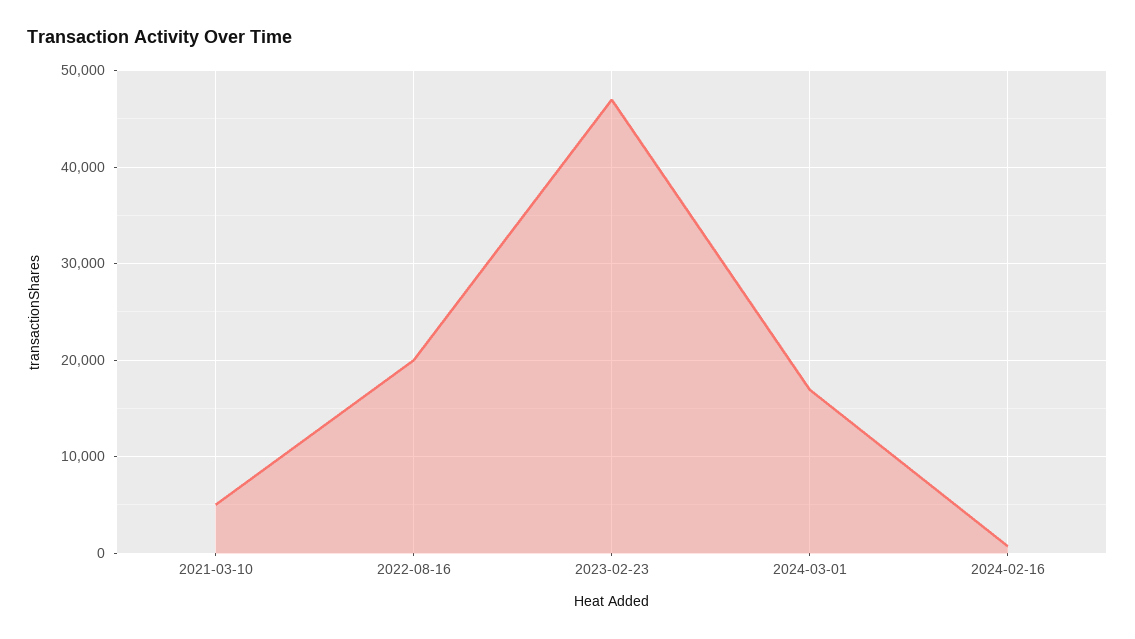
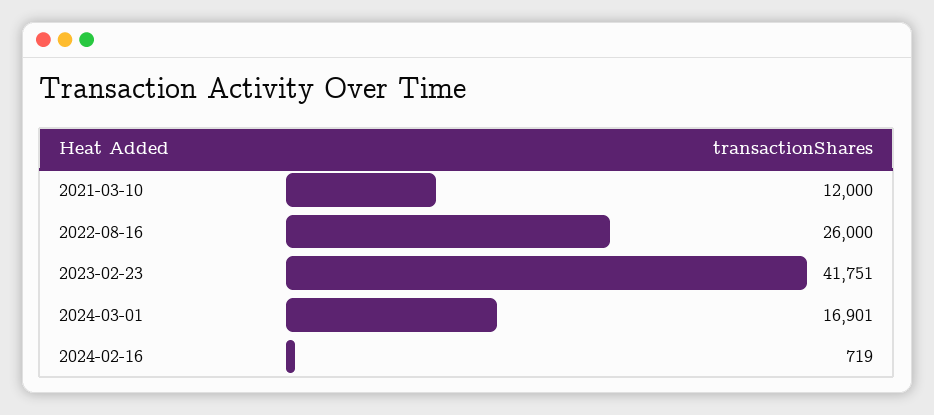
  {
-   "2021-03-10": 5000,
+   "2021-03-10": 12000,
-   "2022-08-16": 20000,
+   "2022-08-16": 26000,
-   "2023-02-23": 47000,
+   "2023-02-23": 41751,
    "2024-03-01": 16901,
    "2024-02-16": 719
  }

